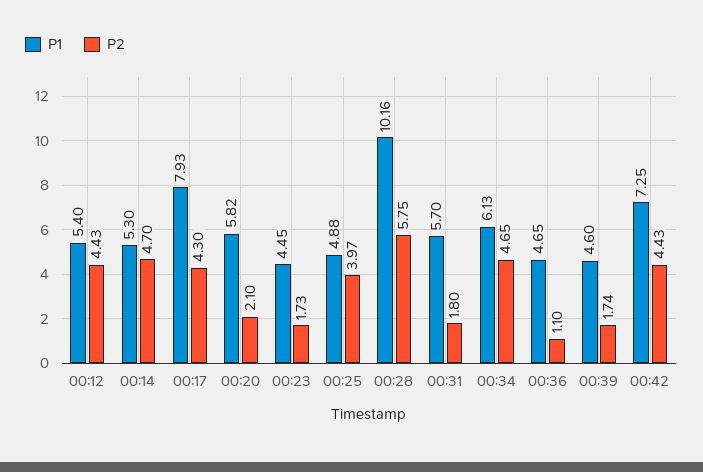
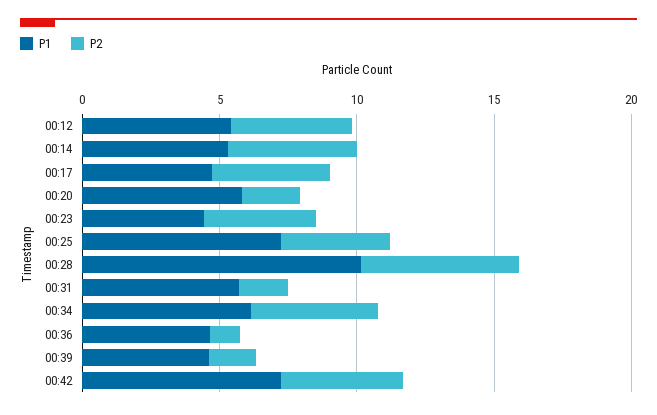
  {
    "P1": {
      "00:12": 5.4,
      "00:14": 5.3,
-     "00:17": 7.93,
+     "00:17": 5,
      "00:20": 5.82,
      "00:23": 4.45,
-     "00:25": 4.88,
+     "00:25": 7,
      "00:28": 10.16,
      "00:31": 5.7,
      "00:34": 6.13,
      "00:36": 4.65,
      "00:39": 4.6,
      "00:42": 7.25
    },
    "P2": {
      "00:12": 4.43,
      "00:14": 4.7,
      "00:17": 4.3,
      "00:20": 2.1,
-     "00:23": 1.73,
+     "00:23": 4,
      "00:25": 3.97,
      "00:28": 5.75,
      "00:31": 1.8,
      "00:34": 4.65,
      "00:36": 1.1,
      "00:39": 1.74,
      "00:42": 4.43
    }
  }

